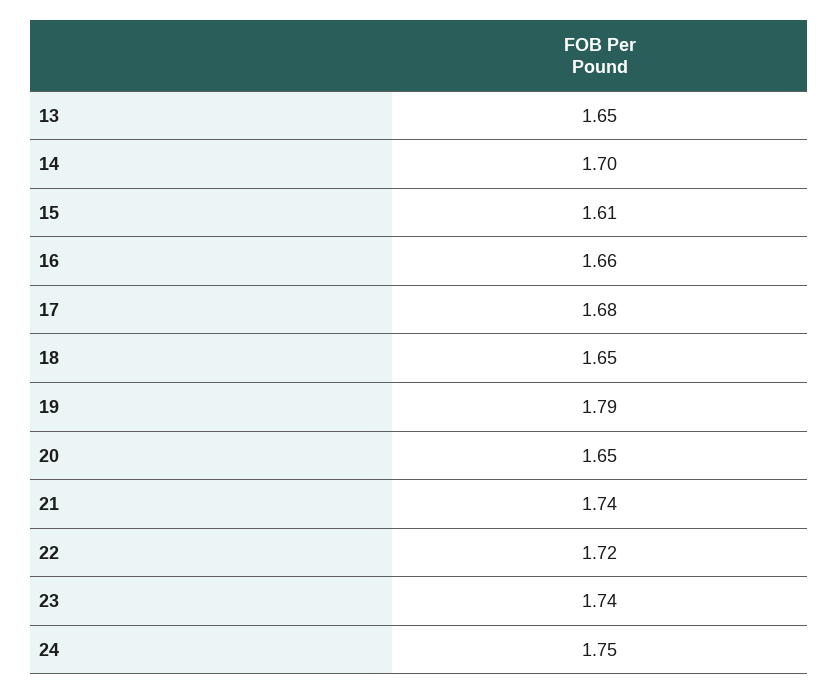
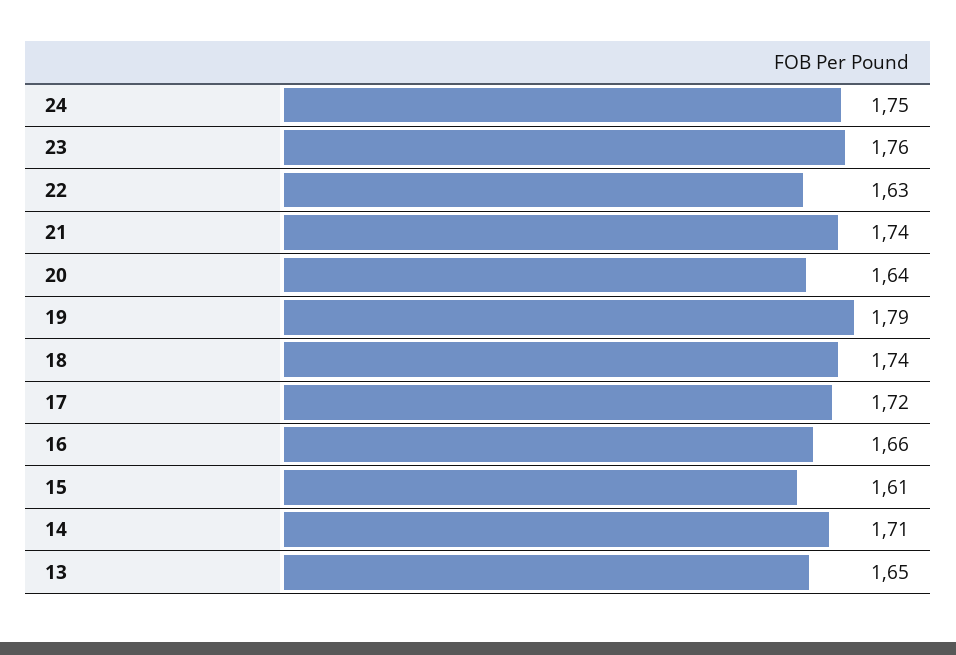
  {
    "13": 1.65,
-   "14": 1.7,
+   "14": 1.71,
    "15": 1.61,
    "16": 1.66,
-   "17": 1.68,
+   "17": 1.72,
-   "18": 1.65,
+   "18": 1.74,
    "19": 1.79,
-   "20": 1.65,
+   "20": 1.64,
    "21": 1.74,
-   "22": 1.72,
+   "22": 1.63,
-   "23": 1.74,
+   "23": 1.76,
    "24": 1.75
  }

